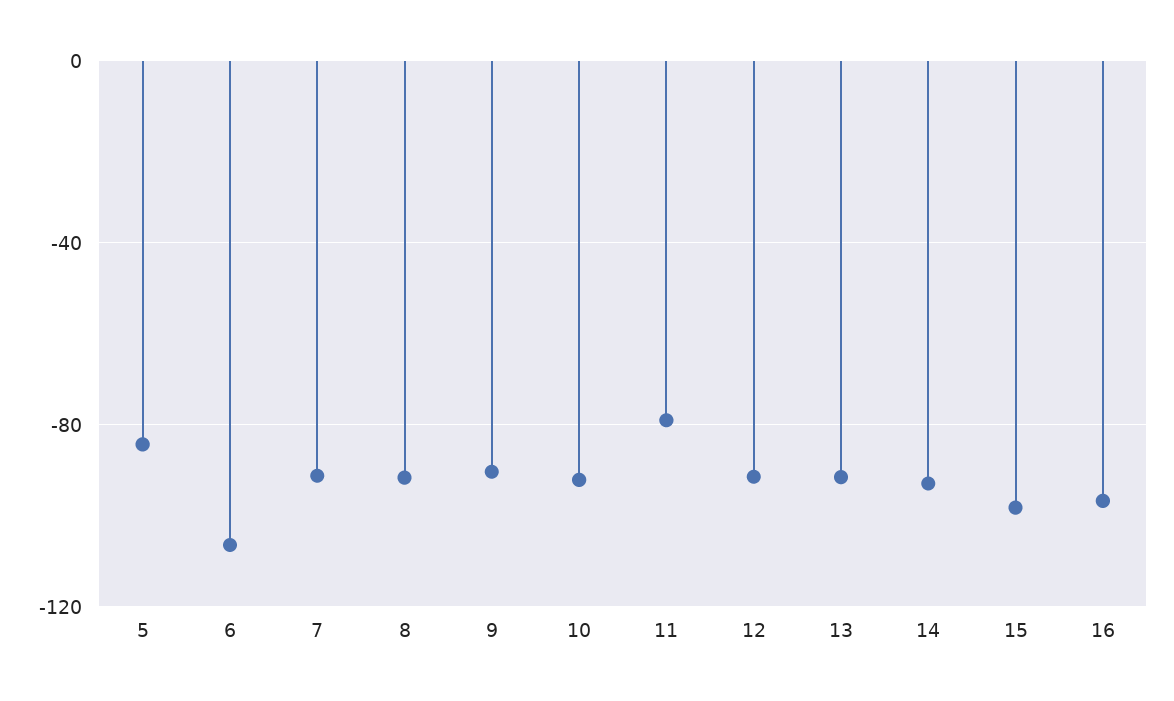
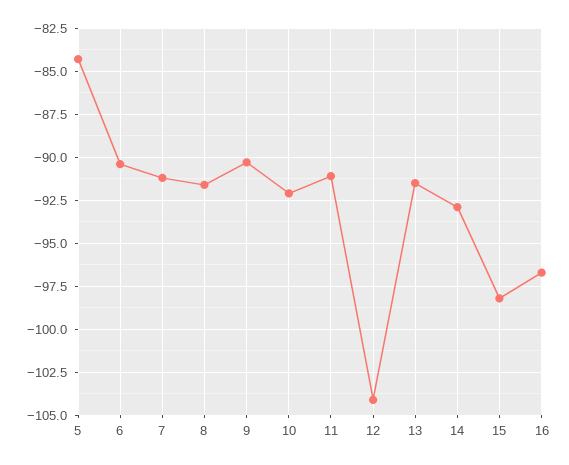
  {
    "5": -84.5,
-   "6": -105,
+   "6": -90.5,
    "7": -91,
    "8": -91.5,
    "9": -90.5,
    "10": -92,
-   "11": -80,
+   "11": -91,
-   "12": -90,
+   "12": -104,
    "13": -91.5,
    "14": -93,
    "15": -98,
    "16": -96.5
  }

